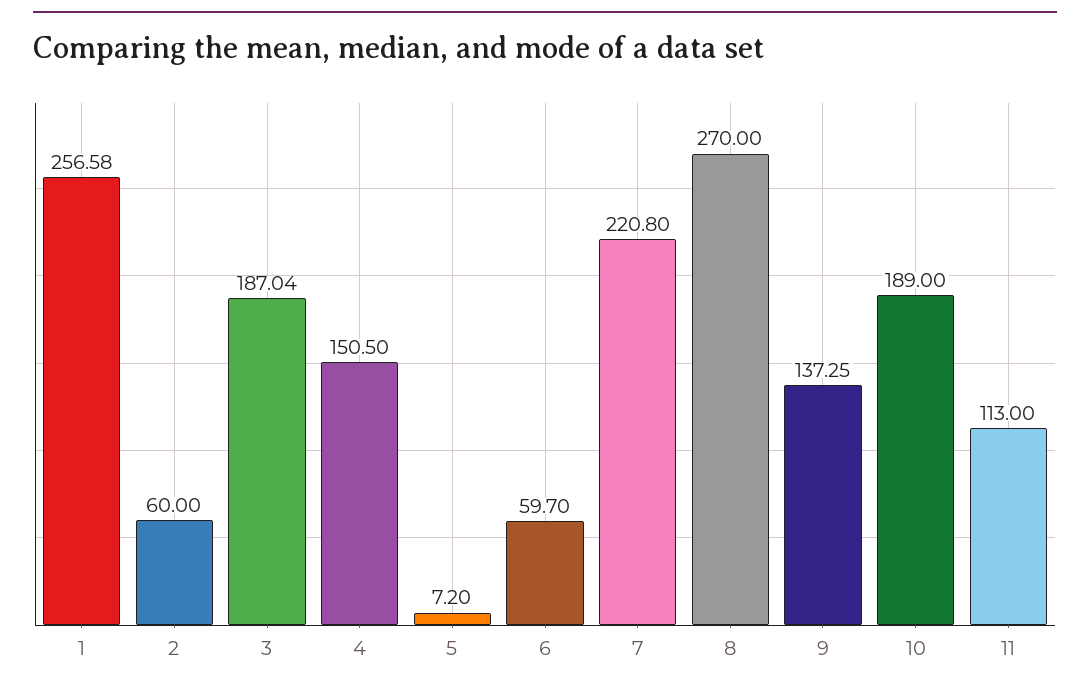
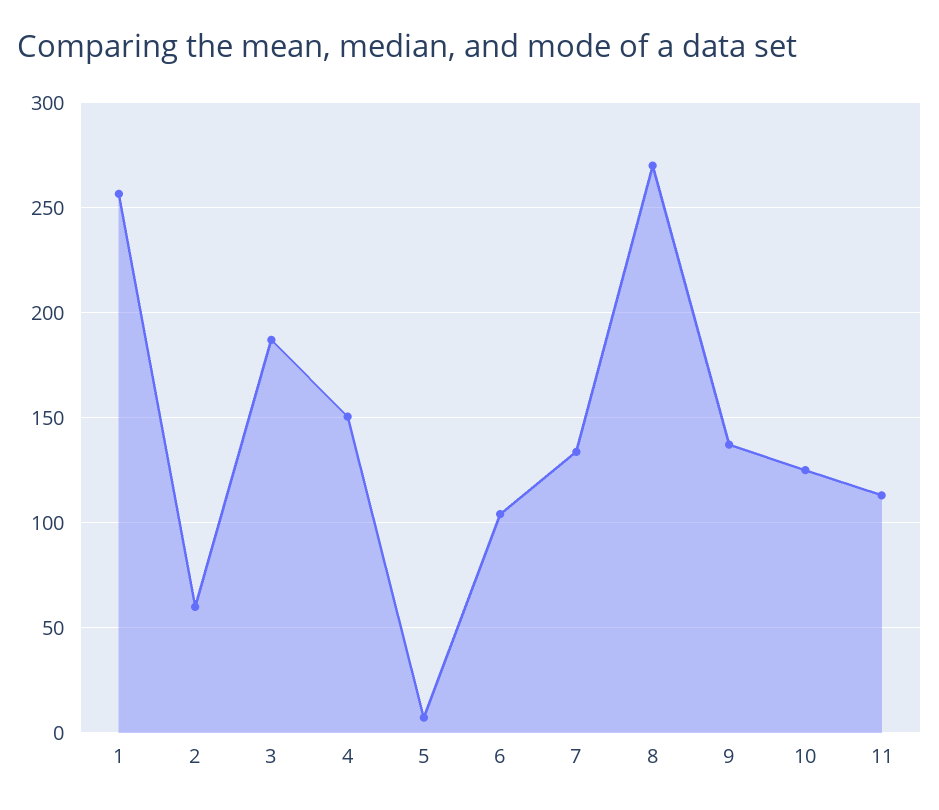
  {
    "1": 256.58,
    "2": 60,
    "3": 187.04,
    "4": 150.5,
    "5": 7.2,
-   "6": 59.7,
+   "6": 105,
-   "7": 220.8,
+   "7": 135,
    "8": 270,
    "9": 137.25,
-   "10": 189,
+   "10": 125,
    "11": 113
  }

